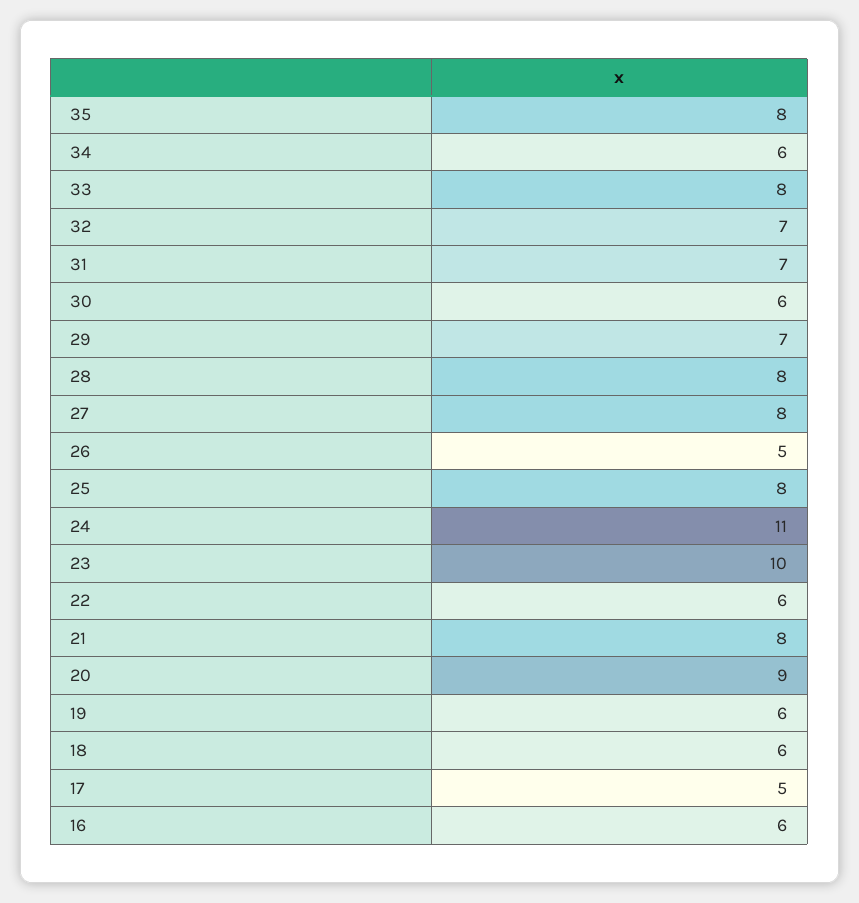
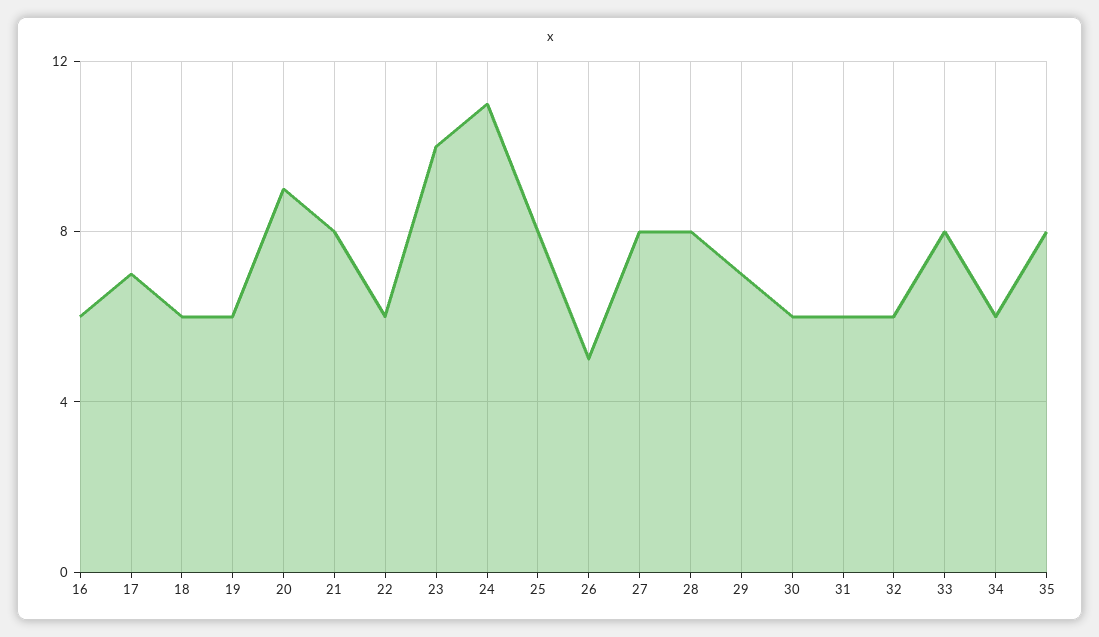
  {
    "35": 8,
    "34": 6,
    "33": 8,
-   "32": 7,
+   "32": 6,
-   "31": 7,
+   "31": 6,
    "30": 6,
    "29": 7,
    "28": 8,
    "27": 8,
    "26": 5,
    "25": 8,
    "24": 11,
    "23": 10,
    "22": 6,
    "21": 8,
    "20": 9,
    "19": 6,
    "18": 6,
-   "17": 5,
+   "17": 7,
    "16": 6
  }

